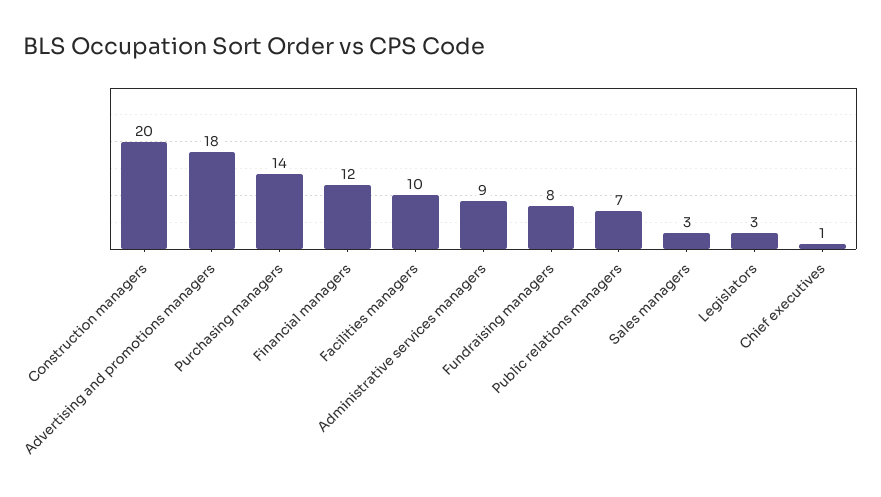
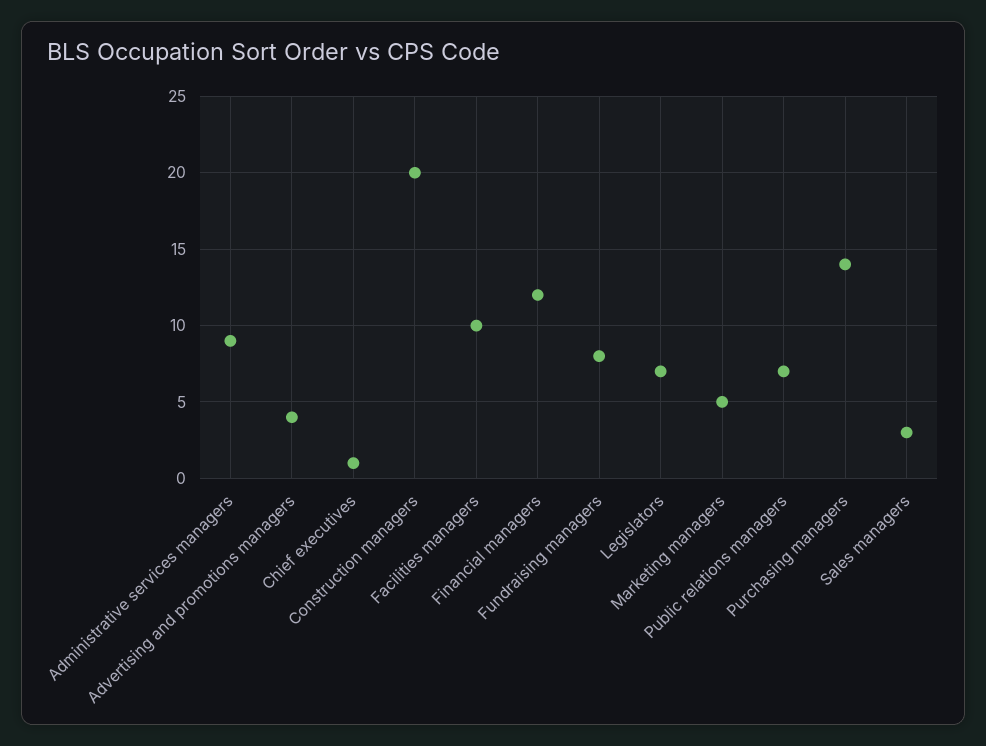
  {
    "Construction managers": 20,
-   "Advertising and promotions managers": 18,
+   "Advertising and promotions managers": 4,
    "Purchasing managers": 14,
    "Financial managers": 12,
    "Facilities managers": 10,
    "Administrative services managers": 9,
    "Fundraising managers": 8,
    "Public relations managers": 7,
    "Sales managers": 3,
-   "Legislators": 3,
+   "Legislators": 7,
-   "Chief executives": 1
+   "Chief executives": 1,
+   "Marketing managers": 5
  }

